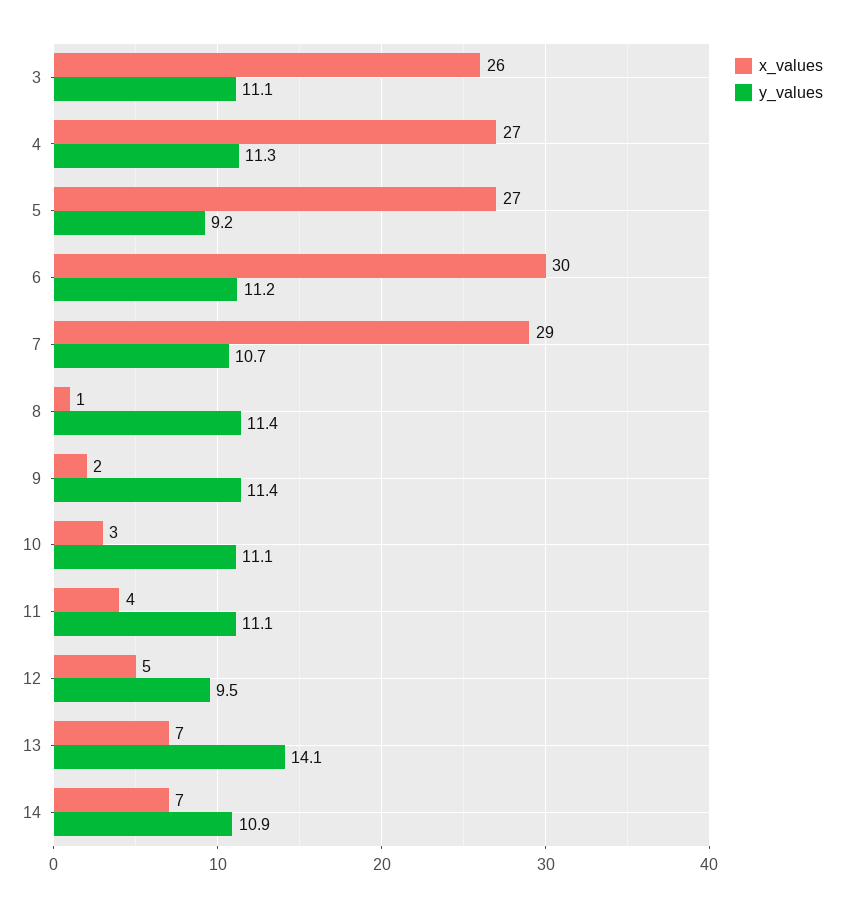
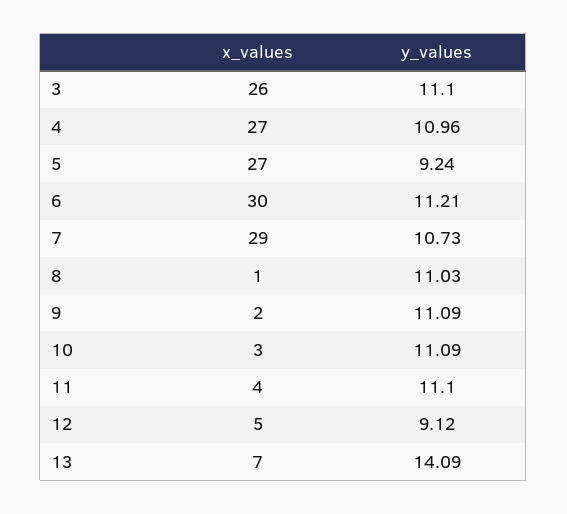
  {
    "x_values": {
      "3": 26,
      "4": 27,
      "5": 27,
      "6": 30,
      "7": 29,
      "8": 1,
      "9": 2,
      "10": 3,
      "11": 4,
      "12": 5,
-     "13": 7,
+     "13": 7
-     "14": 7
    },
    "y_values": {
      "3": 11.1,
-     "4": 11.3,
+     "4": 10.96,
      "5": 9.24,
      "6": 11.21,
      "7": 10.73,
-     "8": 11.4,
+     "8": 11.03,
-     "9": 11.4,
+     "9": 11.09,
      "10": 11.09,
      "11": 11.1,
-     "12": 9.5,
+     "12": 9.12,
-     "13": 14.09,
+     "13": 14.09
-     "14": 10.9
    }
  }

